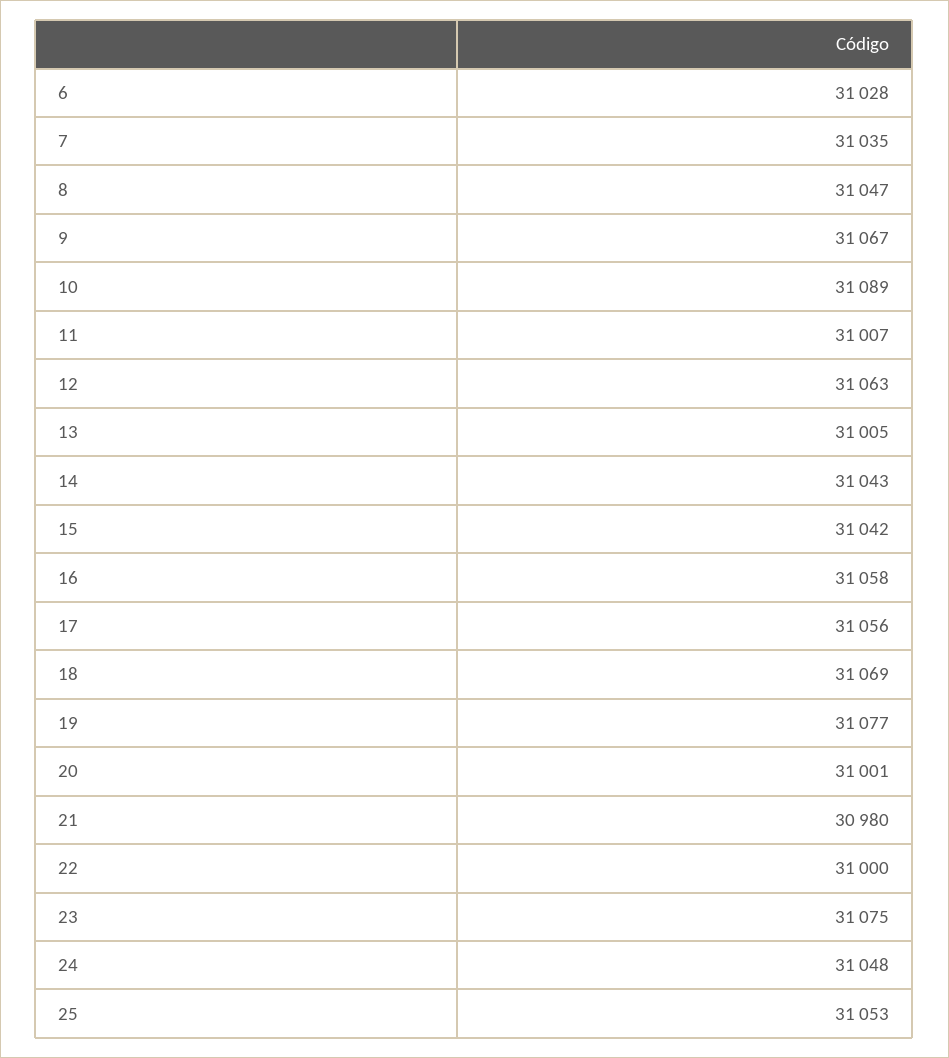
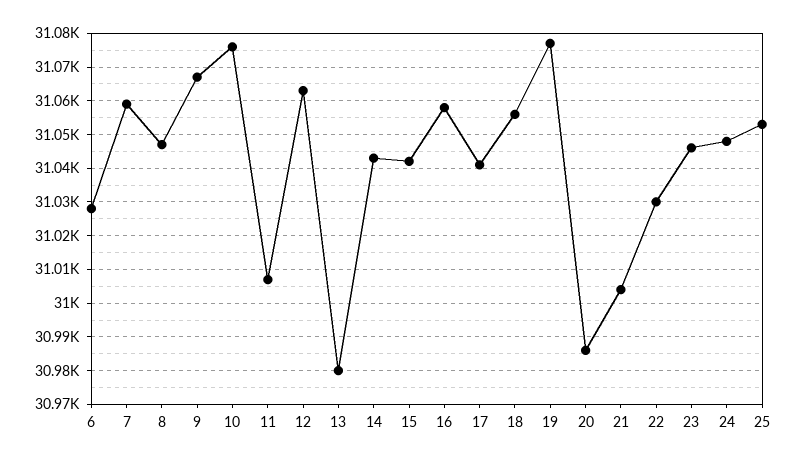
  {
    "6": 31028,
-   "7": 31035,
+   "7": 31060,
    "8": 31047,
    "9": 31067,
-   "10": 31089,
+   "10": 31075,
    "11": 31007,
    "12": 31063,
-   "13": 31005,
+   "13": 30980,
    "14": 31043,
    "15": 31042,
    "16": 31058,
-   "17": 31056,
+   "17": 31040,
-   "18": 31069,
+   "18": 31055,
    "19": 31077,
-   "20": 31001,
+   "20": 30985,
-   "21": 30980,
+   "21": 31005,
-   "22": 31000,
+   "22": 31030,
-   "23": 31075,
+   "23": 31045,
    "24": 31048,
    "25": 31053
  }

